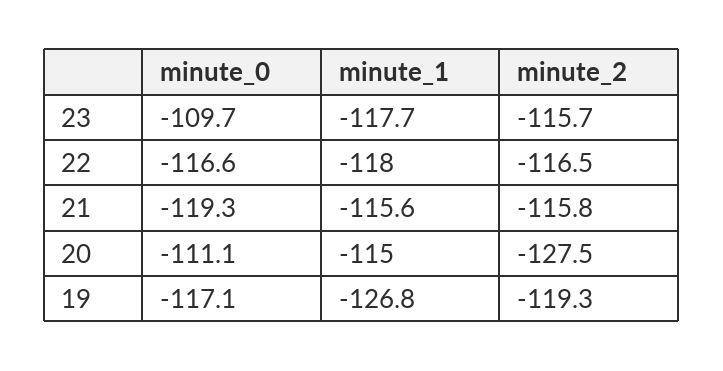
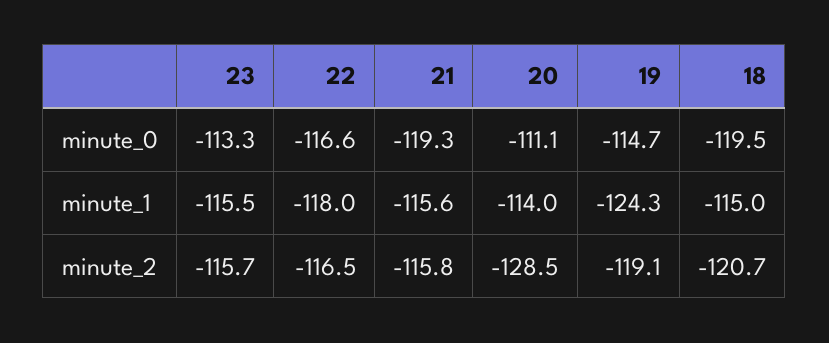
  {
    "minute_0": {
-     "23": -109.7,
+     "23": -113.3,
      "22": -116.6,
      "21": -119.3,
      "20": -111.1,
-     "19": -117.1
+     "19": -114.7,
+     "18": -119.5
    },
    "minute_1": {
-     "23": -117.7,
+     "23": -115.5,
      "22": -118,
      "21": -115.6,
-     "20": -115,
+     "20": -114,
-     "19": -126.8
+     "19": -124.3,
+     "18": -115
    },
    "minute_2": {
      "23": -115.7,
      "22": -116.5,
      "21": -115.8,
-     "20": -127.5,
+     "20": -128.5,
-     "19": -119.3
+     "19": -119.1,
+     "18": -120.7
    }
  }

